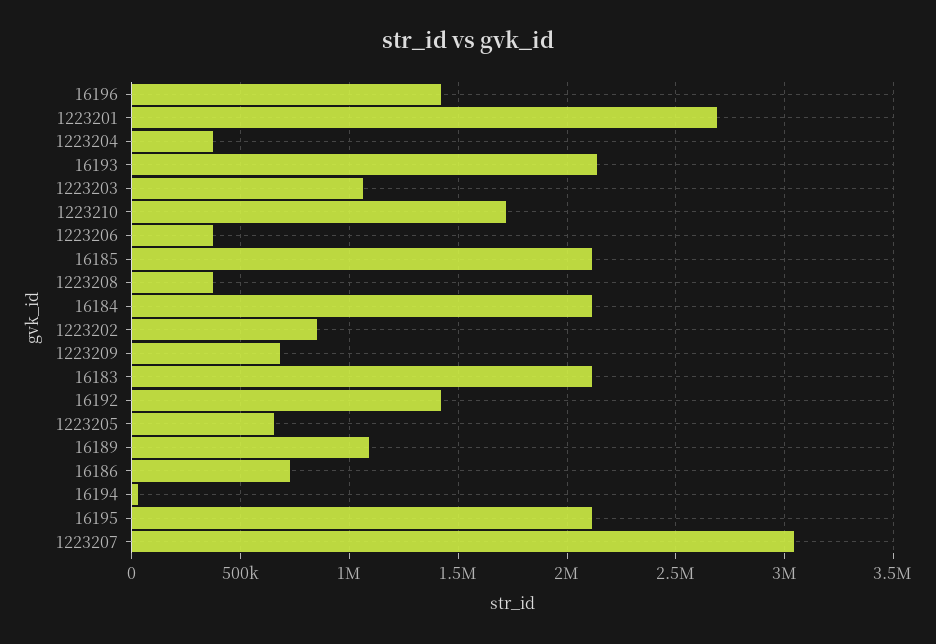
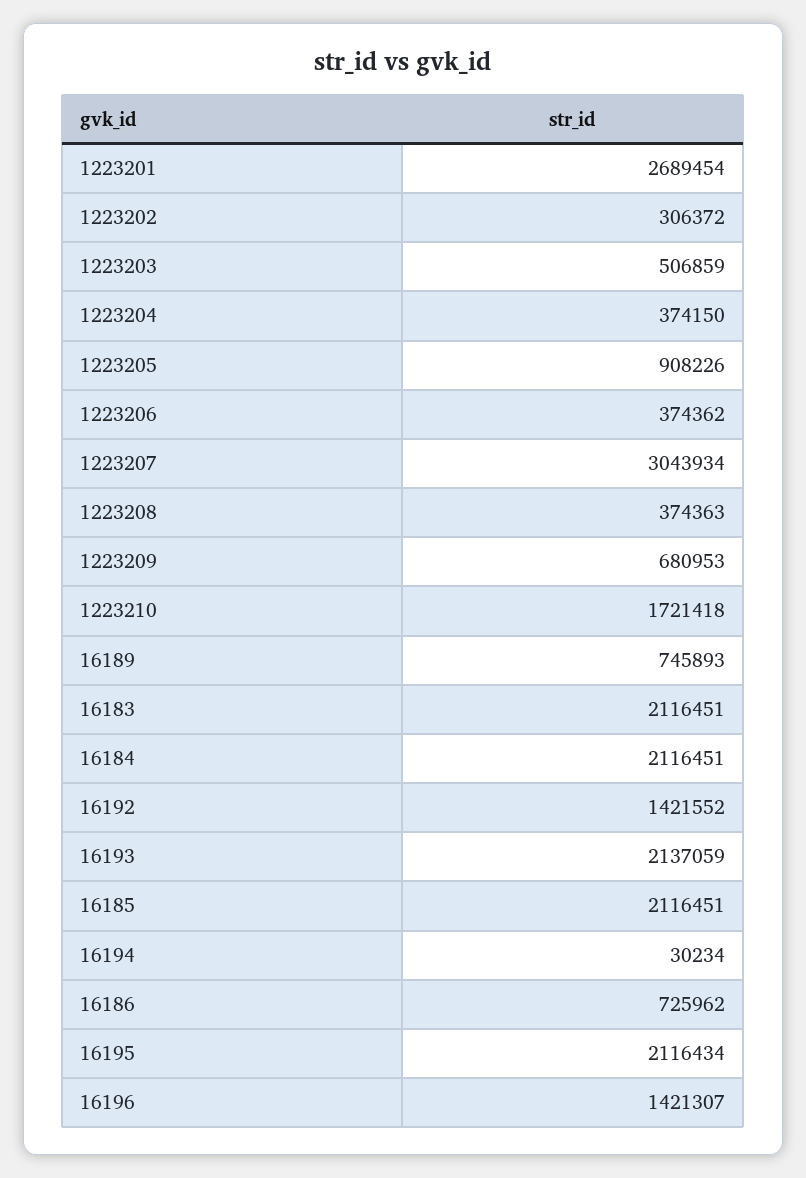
  {
    "16196": 1421307,
    "1223201": 2689454,
    "1223204": 374150,
    "16193": 2137059,
-   "1223203": 1050000,
+   "1223203": 506859,
    "1223210": 1721418,
    "1223206": 374362,
    "16185": 2116451,
    "1223208": 374363,
    "16184": 2116451,
-   "1223202": 850000,
+   "1223202": 306372,
    "1223209": 680953,
    "16183": 2116451,
    "16192": 1421552,
-   "1223205": 650000,
+   "1223205": 908226,
-   "16189": 1100000,
+   "16189": 745893,
    "16186": 725962,
    "16194": 30234,
    "16195": 2116434,
    "1223207": 3043934
  }

